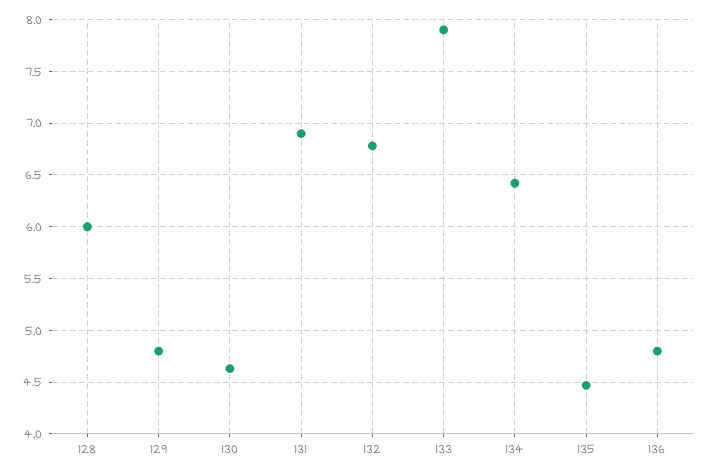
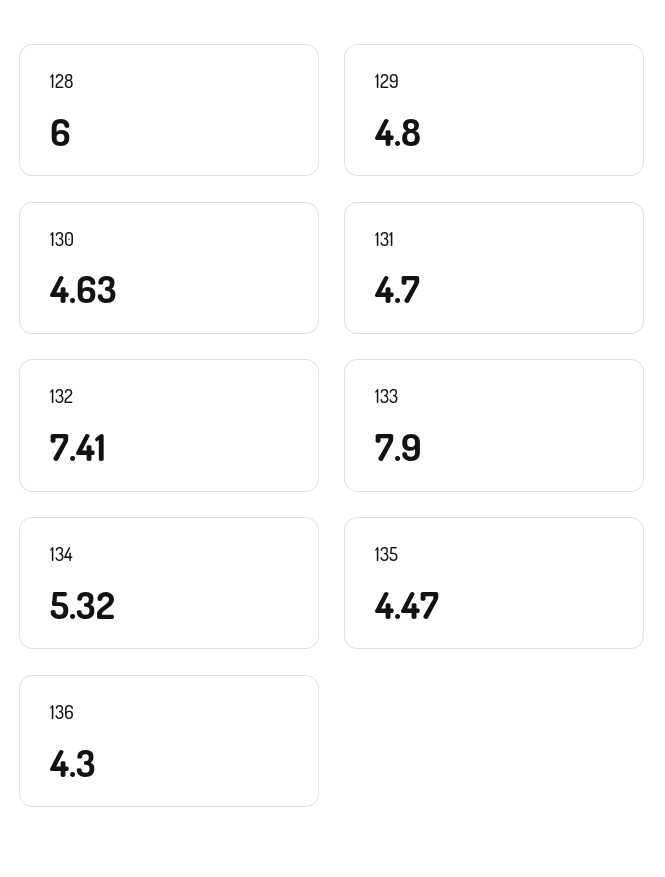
  {
    "128": 6,
    "129": 4.8,
    "130": 4.63,
-   "131": 6.9,
+   "131": 4.7,
-   "132": 6.8,
+   "132": 7.41,
    "133": 7.9,
-   "134": 6.4,
+   "134": 5.32,
    "135": 4.47,
-   "136": 4.8
+   "136": 4.3
  }

